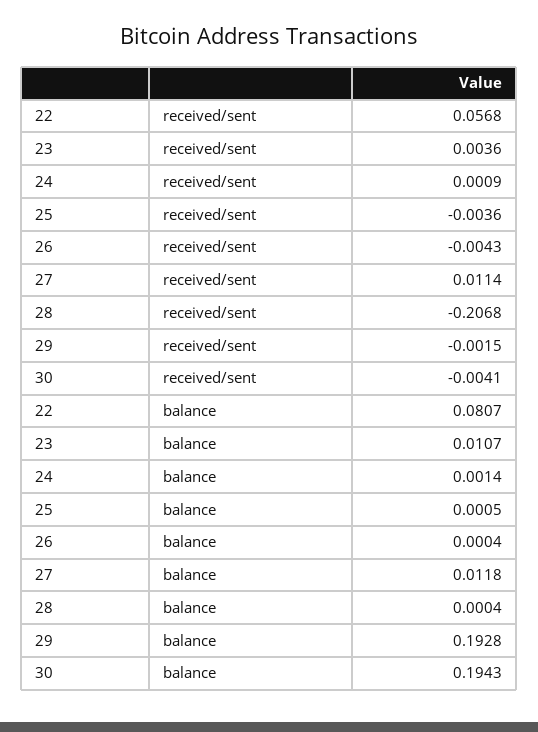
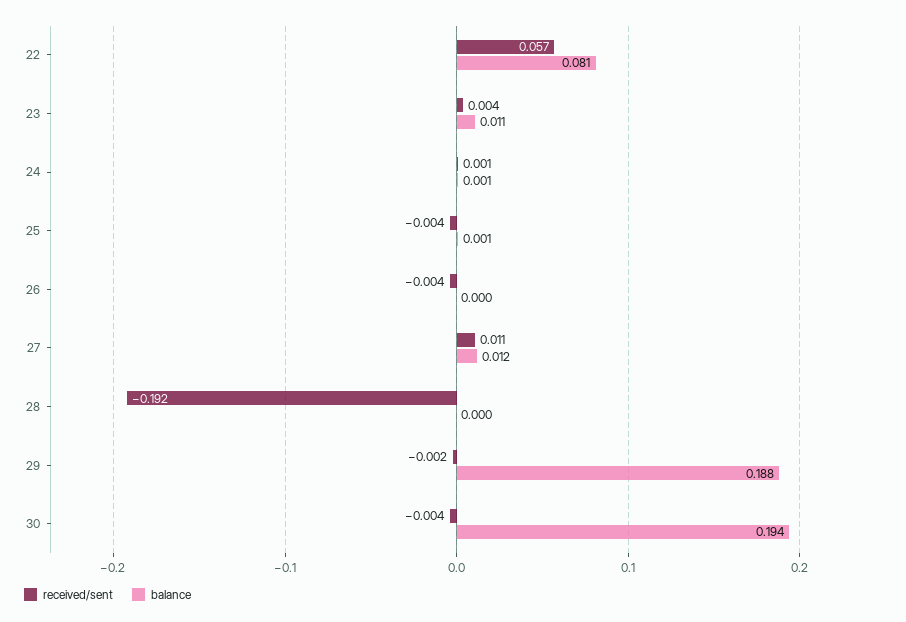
  {
    "received/sent": {
      "22": 0.0568,
      "23": 0.0036,
      "24": 0.0009,
      "25": -0.0036,
      "26": -0.0043,
      "27": 0.0114,
-     "28": -0.2068,
+     "28": -0.192,
      "29": -0.0015,
      "30": -0.0041
    },
    "balance": {
      "22": 0.0807,
      "23": 0.0107,
      "24": 0.0014,
      "25": 0.0005,
      "26": 0.0004,
      "27": 0.0118,
      "28": 0.0004,
-     "29": 0.1928,
+     "29": 0.188,
      "30": 0.1943
    }
  }

